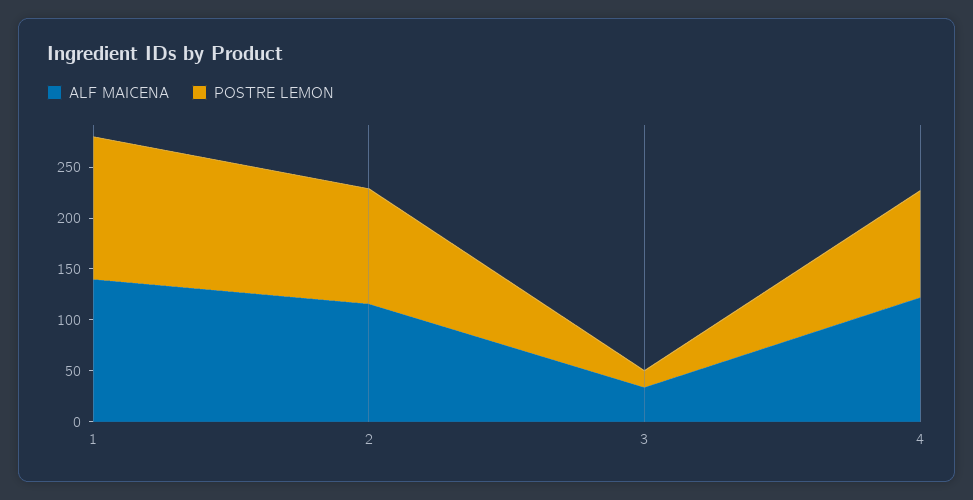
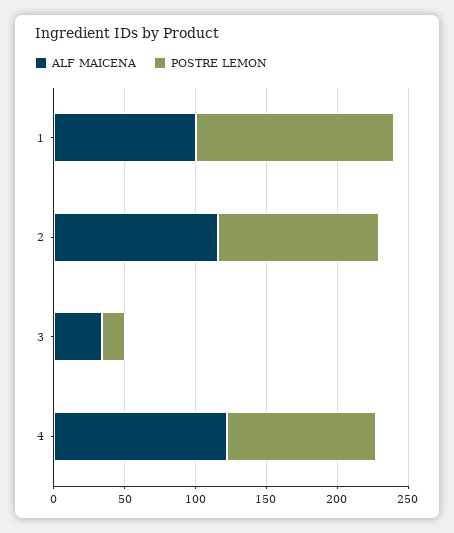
  {
    "ALF MAICENA": {
-     "1": 140,
+     "1": 100,
      "2": 120,
      "3": 30,
      "4": 120
    },
    "POSTRE LEMON": {
      "1": 140,
      "2": 110,
      "3": 20,
      "4": 110
    }
  }

